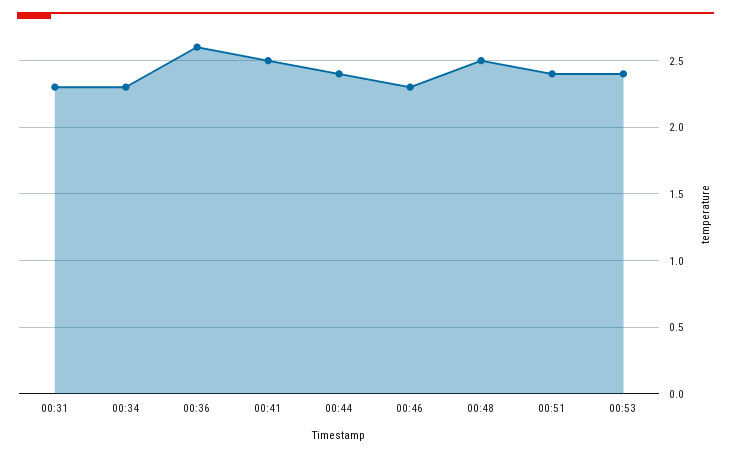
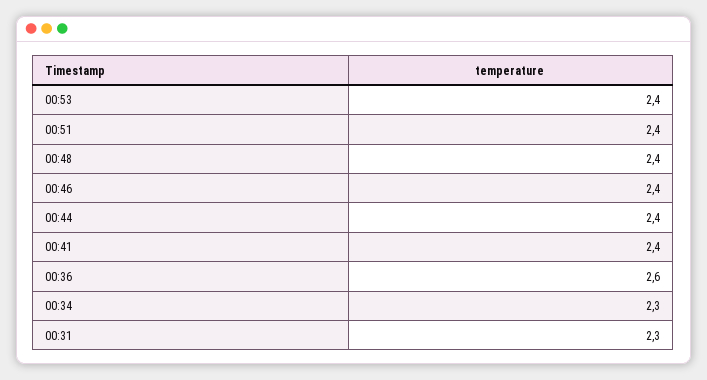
  {
    "00:31": 2.3,
    "00:34": 2.3,
    "00:36": 2.6,
-   "00:41": 2.5,
+   "00:41": 2.4,
    "00:44": 2.4,
-   "00:46": 2.3,
+   "00:46": 2.4,
-   "00:48": 2.5,
+   "00:48": 2.4,
    "00:51": 2.4,
    "00:53": 2.4
  }

